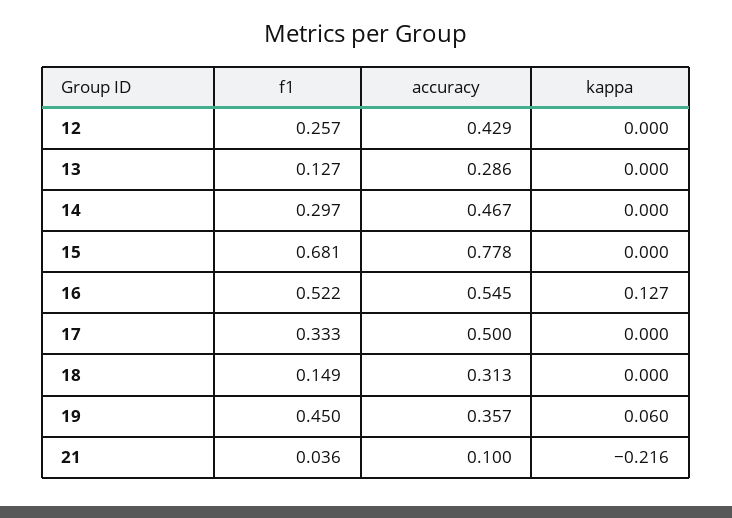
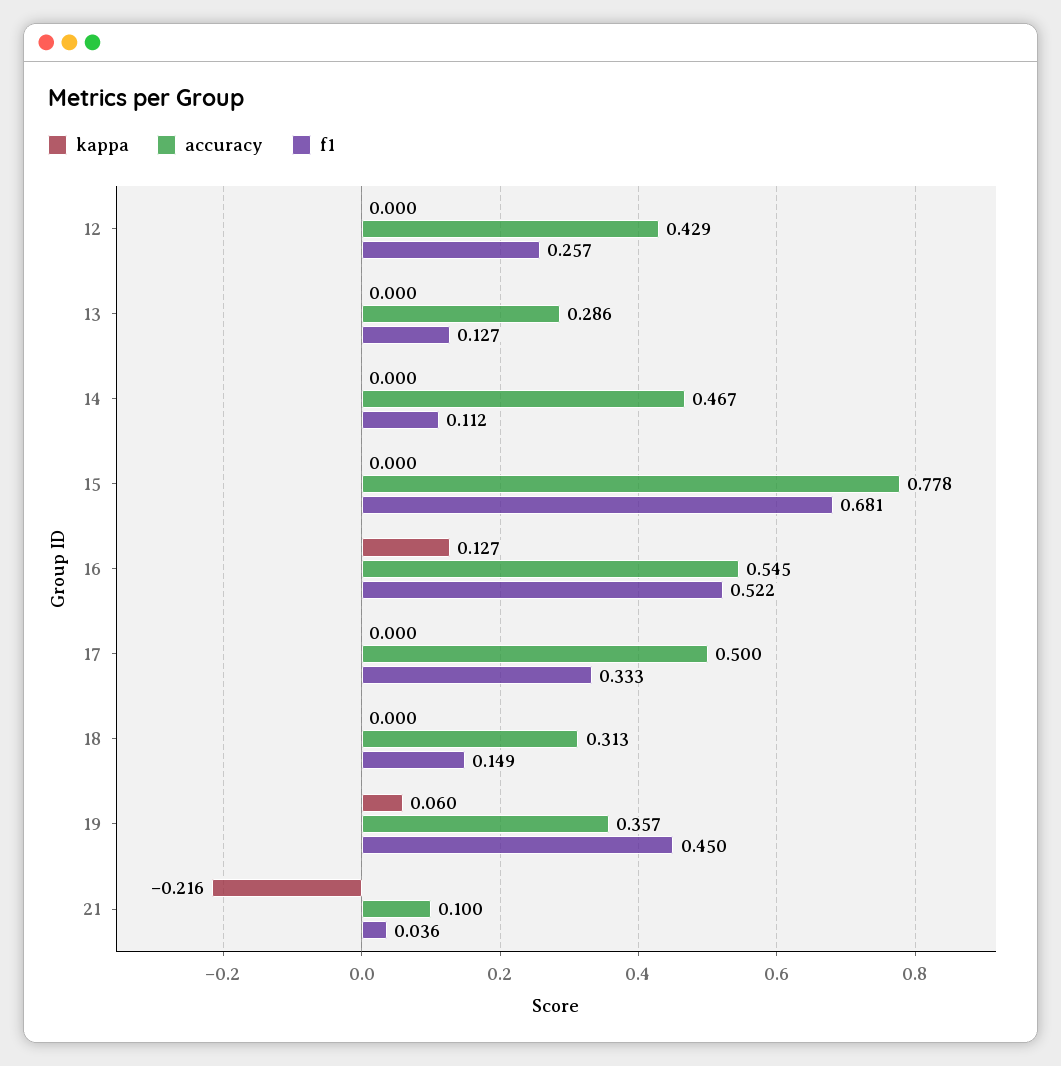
  {
    "f1": {
      "12": 0.257,
      "13": 0.127,
-     "14": 0.297,
+     "14": 0.112,
      "15": 0.681,
      "16": 0.522,
      "17": 0.333,
      "18": 0.149,
      "19": 0.45,
      "21": 0.036
    },
    "accuracy": {
      "12": 0.429,
      "13": 0.286,
      "14": 0.467,
      "15": 0.778,
      "16": 0.545,
      "17": 0.5,
      "18": 0.313,
      "19": 0.357,
      "21": 0.1
    },
    "kappa": {
      "12": 0,
      "13": 0,
      "14": 0,
      "15": 0,
      "16": 0.127,
      "17": 0,
      "18": 0,
      "19": 0.06,
      "21": -0.216
    }
  }

